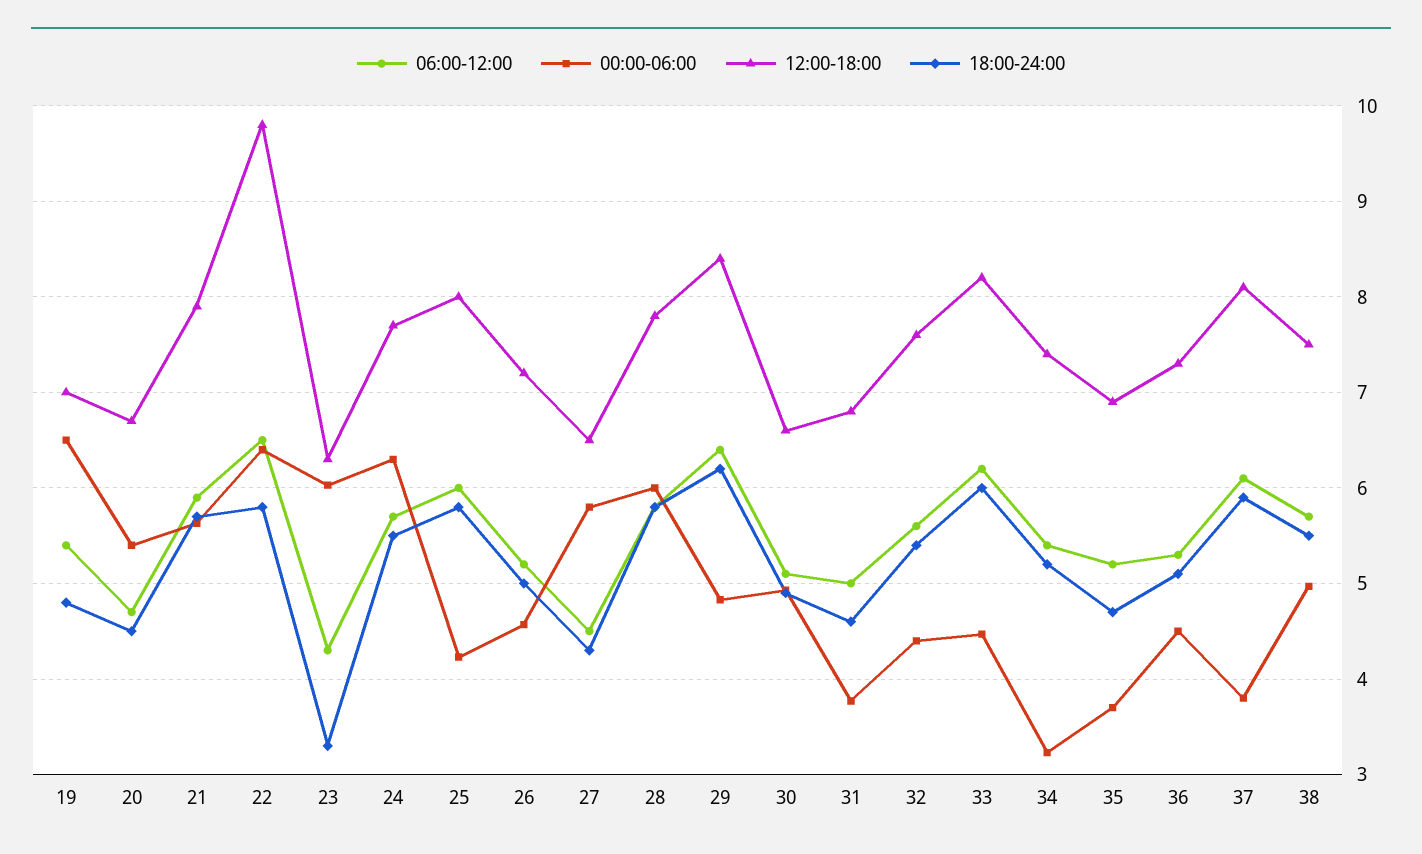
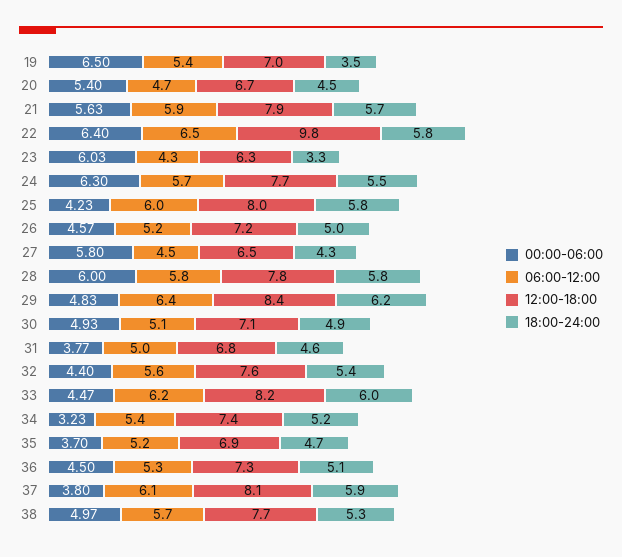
  {
    "06:00-12:00": {
      "19": 5.4,
      "20": 4.7,
      "21": 5.9,
      "22": 6.5,
      "23": 4.3,
      "24": 5.7,
      "25": 6,
      "26": 5.2,
      "27": 4.5,
      "28": 5.8,
      "29": 6.4,
      "30": 5.1,
      "31": 5,
      "32": 5.6,
      "33": 6.2,
      "34": 5.4,
      "35": 5.2,
      "36": 5.3,
      "37": 6.1,
      "38": 5.7
    },
    "00:00-06:00": {
      "19": 6.5,
      "20": 5.4,
      "21": 5.63,
      "22": 6.4,
      "23": 6.03,
      "24": 6.3,
      "25": 4.23,
      "26": 4.57,
      "27": 5.8,
      "28": 6,
      "29": 4.83,
      "30": 4.93,
      "31": 3.77,
      "32": 4.4,
      "33": 4.47,
      "34": 3.23,
      "35": 3.7,
      "36": 4.5,
      "37": 3.8,
      "38": 4.97
    },
    "12:00-18:00": {
      "19": 7,
      "20": 6.7,
      "21": 7.9,
      "22": 9.8,
      "23": 6.3,
      "24": 7.7,
      "25": 8,
      "26": 7.2,
      "27": 6.5,
      "28": 7.8,
      "29": 8.4,
-     "30": 6.6,
+     "30": 7.1,
      "31": 6.8,
      "32": 7.6,
      "33": 8.2,
      "34": 7.4,
      "35": 6.9,
      "36": 7.3,
      "37": 8.1,
-     "38": 7.5
+     "38": 7.7
    },
    "18:00-24:00": {
-     "19": 4.8,
+     "19": 3.5,
      "20": 4.5,
      "21": 5.7,
      "22": 5.8,
      "23": 3.3,
      "24": 5.5,
      "25": 5.8,
      "26": 5,
      "27": 4.3,
      "28": 5.8,
      "29": 6.2,
      "30": 4.9,
      "31": 4.6,
      "32": 5.4,
      "33": 6,
      "34": 5.2,
      "35": 4.7,
      "36": 5.1,
      "37": 5.9,
-     "38": 5.5
+     "38": 5.3
    }
  }

